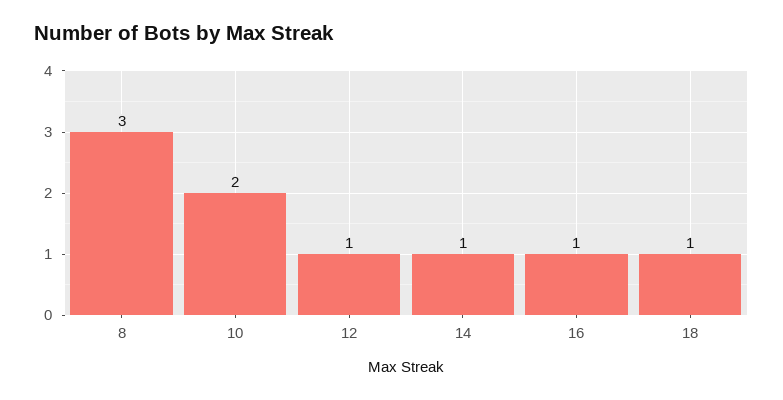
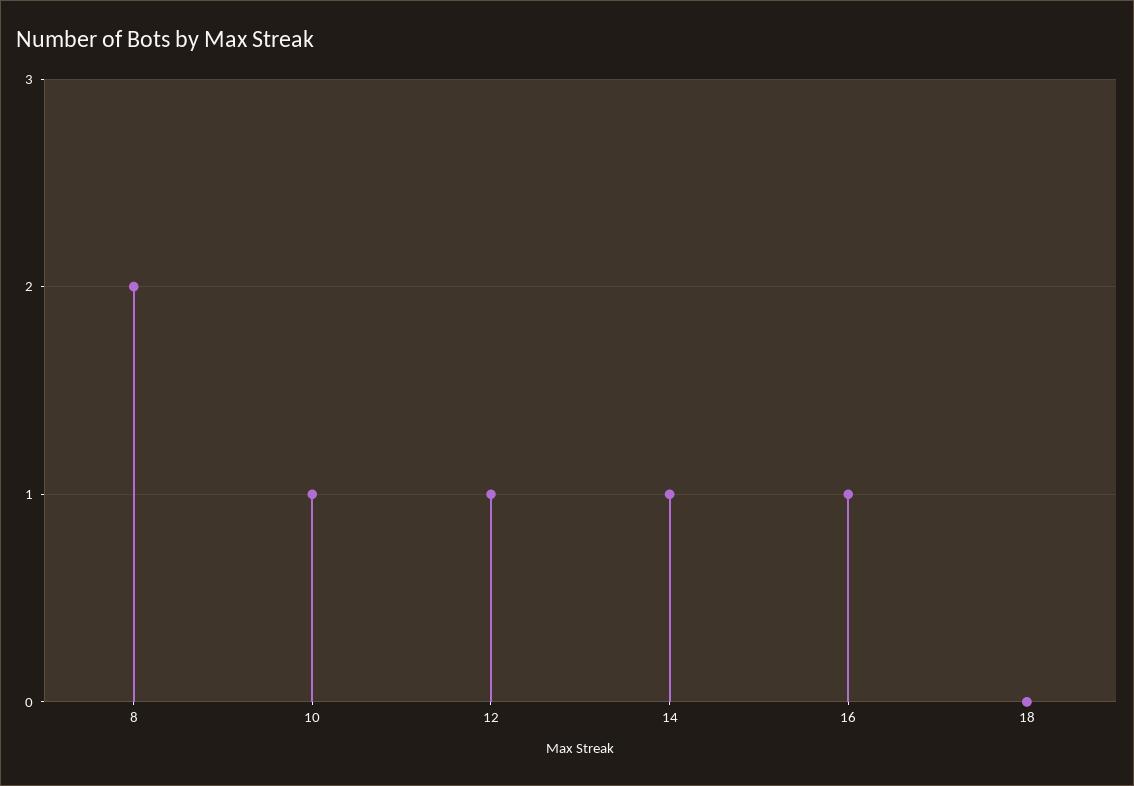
  {
-   "8": 3,
+   "8": 2,
-   "10": 2,
+   "10": 1,
    "12": 1,
    "14": 1,
    "16": 1,
-   "18": 1
+   "18": 0
  }

